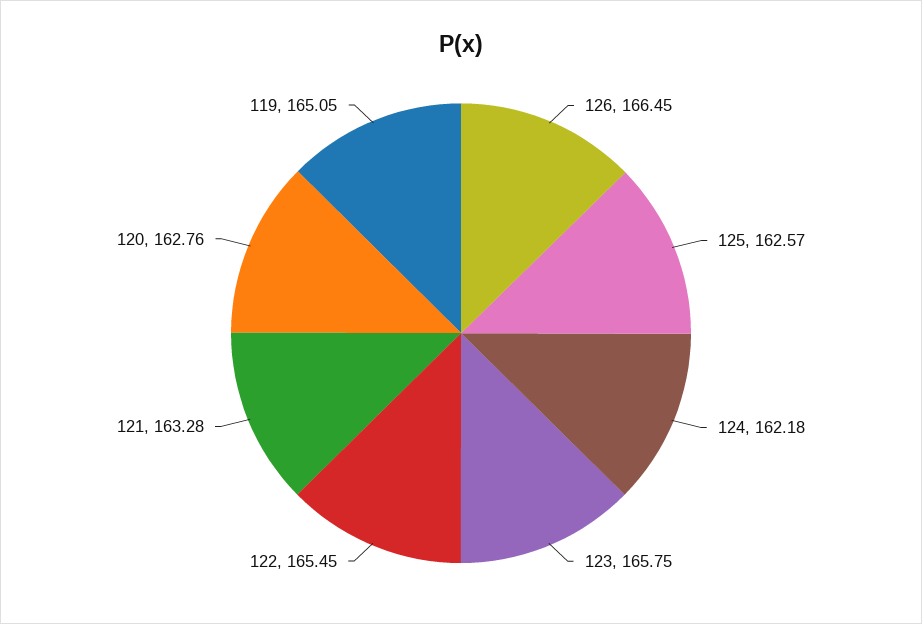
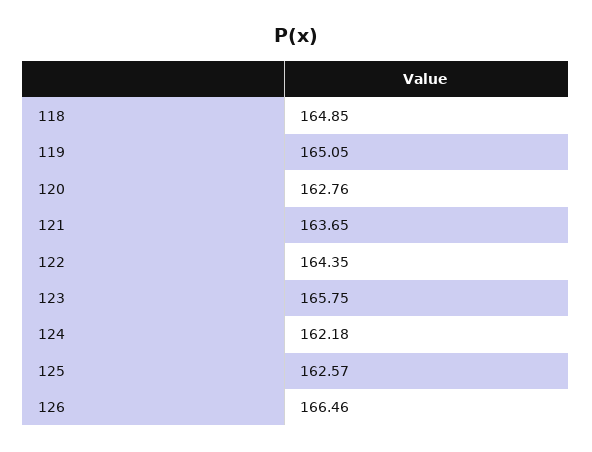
  {
-   "126": 166.45,
+   "126": 166.46,
    "125": 162.57,
    "124": 162.18,
    "123": 165.75,
-   "122": 165.45,
+   "122": 164.35,
-   "121": 163.28,
+   "121": 163.65,
    "120": 162.76,
-   "119": 165.05
+   "119": 165.05,
+   "118": 164.85
  }

